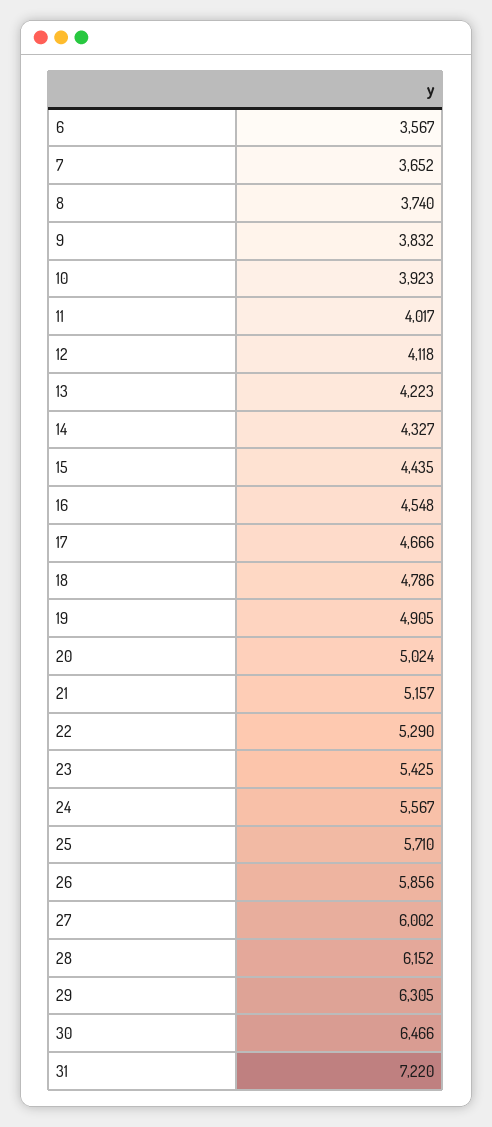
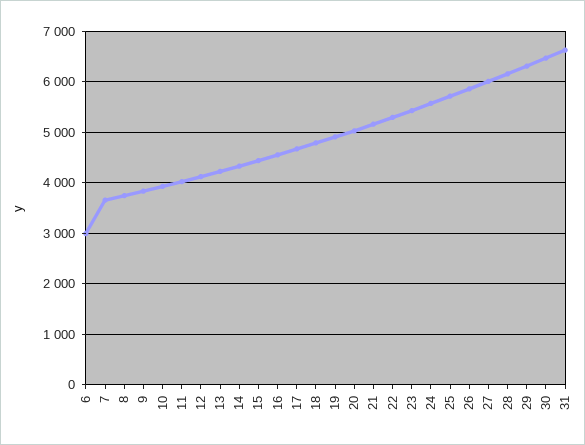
  {
-   "6": 3567,
+   "6": 3000,
    "7": 3652,
    "8": 3740,
    "9": 3832,
    "10": 3923,
    "11": 4017,
    "12": 4118,
    "13": 4223,
    "14": 4327,
    "15": 4435,
    "16": 4548,
    "17": 4666,
    "18": 4786,
    "19": 4905,
    "20": 5024,
    "21": 5157,
    "22": 5290,
    "23": 5425,
    "24": 5567,
    "25": 5710,
    "26": 5856,
    "27": 6002,
    "28": 6152,
    "29": 6305,
    "30": 6466,
-   "31": 7220
+   "31": 6600
  }

